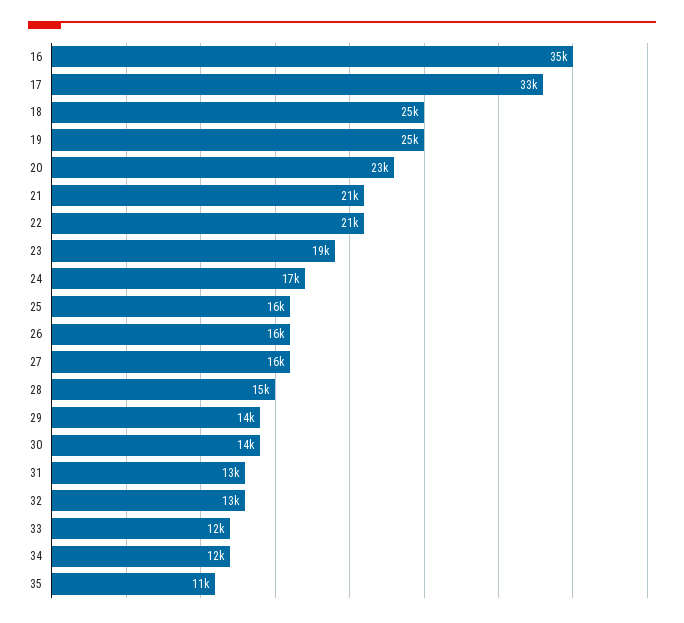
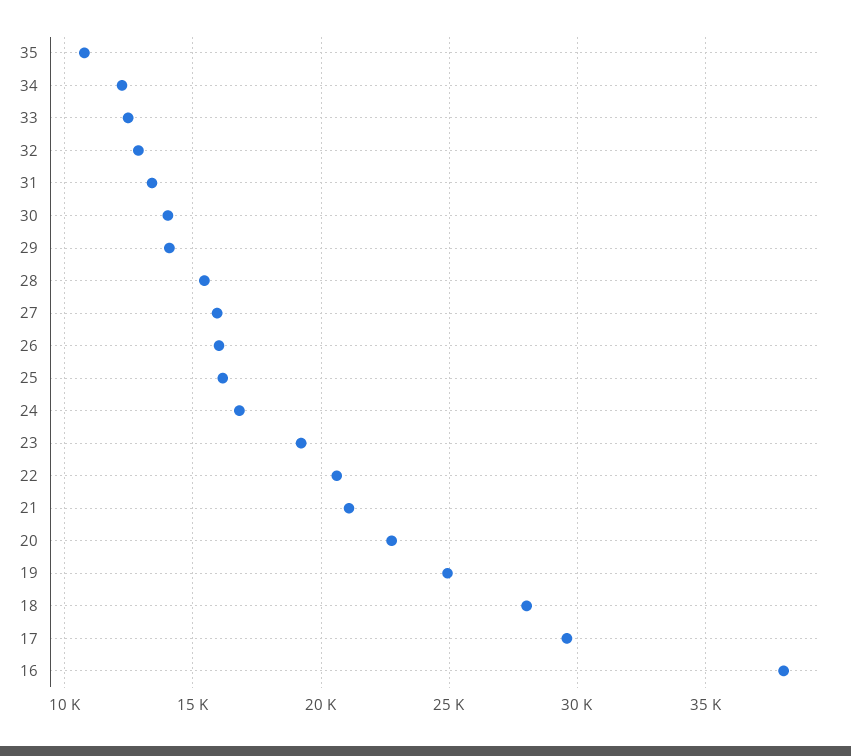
  {
-   "16": 35000,
+   "16": 38000,
-   "17": 33000,
+   "17": 29500,
-   "18": 25000,
+   "18": 28000,
    "19": 25000,
    "20": 23000,
    "21": 21000,
    "22": 21000,
    "23": 19000,
    "24": 17000,
    "25": 16000,
    "26": 16000,
    "27": 16000,
    "28": 15000,
    "29": 14000,
    "30": 14000,
    "31": 13000,
    "32": 13000,
    "33": 12000,
    "34": 12000,
    "35": 11000
  }

